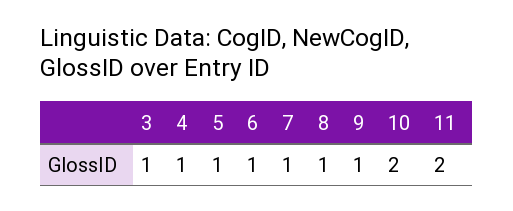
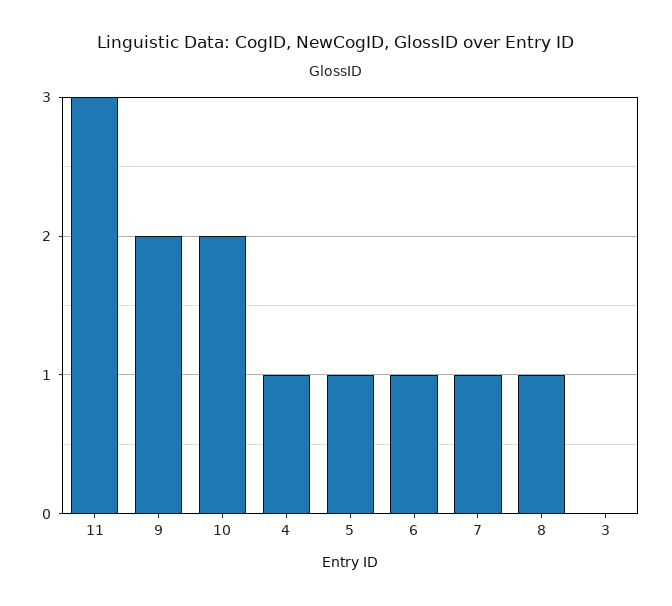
  {
-   "3": 1,
+   "3": 0,
    "4": 1,
    "5": 1,
    "6": 1,
    "7": 1,
    "8": 1,
-   "9": 1,
+   "9": 2,
    "10": 2,
-   "11": 2
+   "11": 3
  }

